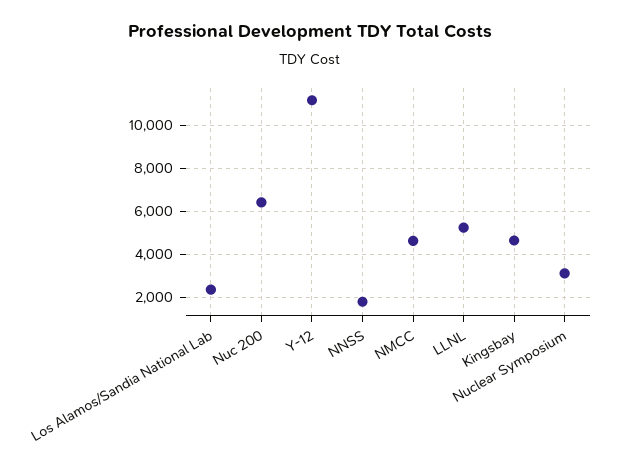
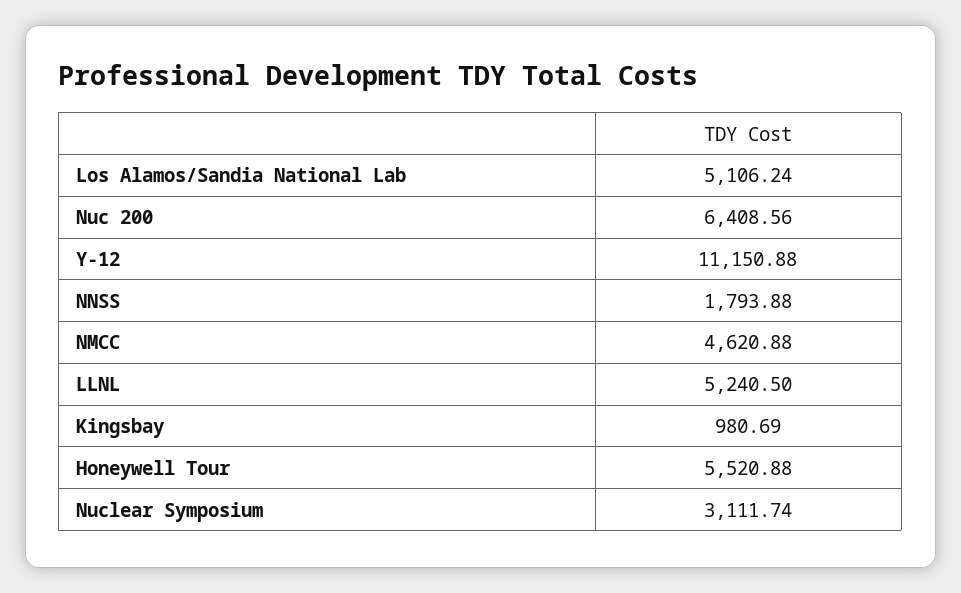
  {
-   "Los Alamos/Sandia National Lab": 2500,
+   "Los Alamos/Sandia National Lab": 5106.24,
    "Nuc 200": 6408.56,
    "Y-12": 11150.88,
    "NNSS": 1793.88,
    "NMCC": 4620.88,
    "LLNL": 5240.5,
-   "Kingsbay": 4500,
+   "Kingsbay": 980.69,
-   "Nuclear Symposium": 3111.74
+   "Nuclear Symposium": 3111.74,
+   "Honeywell Tour": 5520.88
  }

